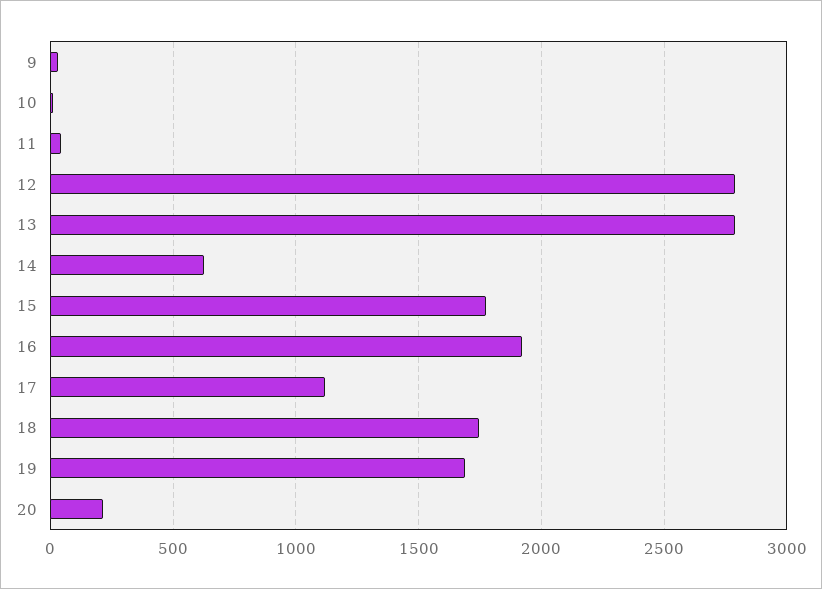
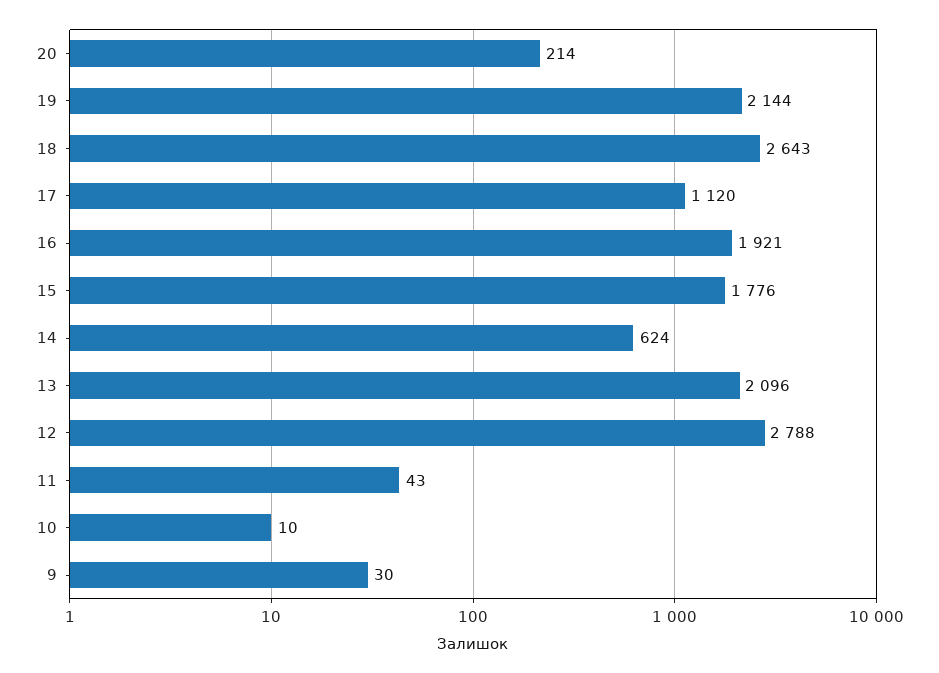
  {
    "9": 30,
    "10": 10,
    "11": 43,
    "12": 2788,
-   "13": 2800,
+   "13": 2096,
    "14": 624,
    "15": 1776,
    "16": 1921,
    "17": 1120,
-   "18": 1750,
+   "18": 2643,
-   "19": 1700,
+   "19": 2144,
    "20": 214
  }

